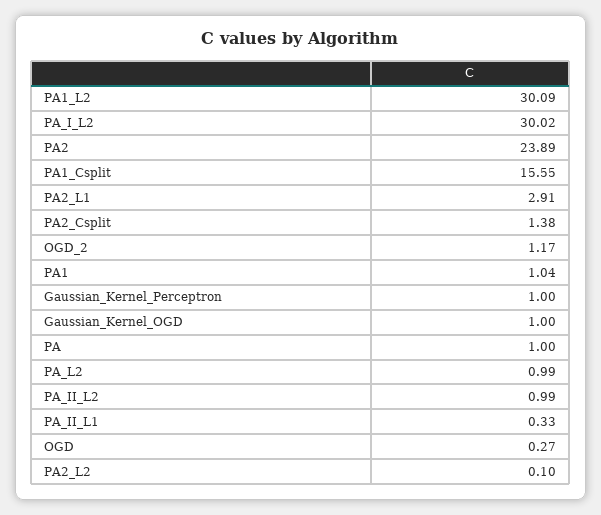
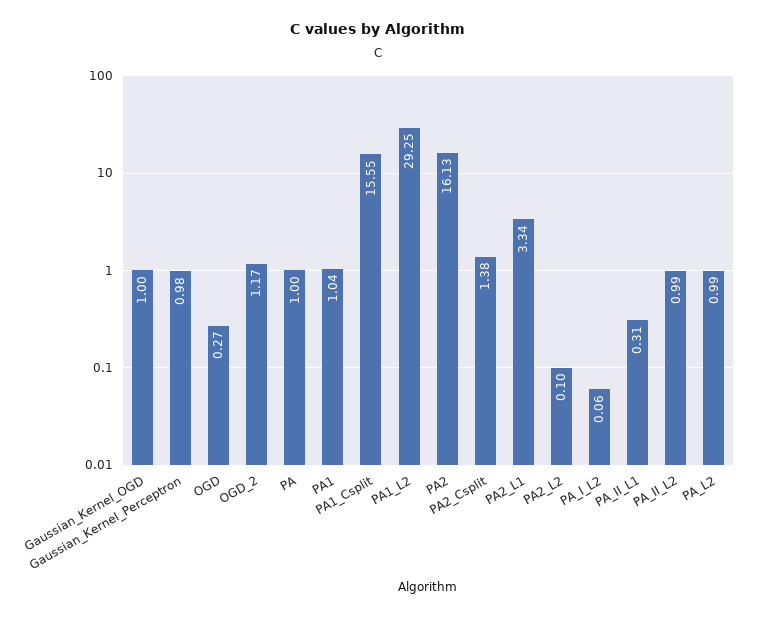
  {
-   "PA1_L2": 30.09,
+   "PA1_L2": 29.25,
-   "PA_I_L2": 30.02,
+   "PA_I_L2": 0.06,
-   "PA2": 23.89,
+   "PA2": 16.13,
    "PA1_Csplit": 15.55,
-   "PA2_L1": 2.91,
+   "PA2_L1": 3.34,
    "PA2_Csplit": 1.38,
    "OGD_2": 1.17,
    "PA1": 1.04,
-   "Gaussian_Kernel_Perceptron": 1,
+   "Gaussian_Kernel_Perceptron": 0.98,
    "Gaussian_Kernel_OGD": 1,
    "PA": 1,
    "PA_L2": 0.99,
    "PA_II_L2": 0.99,
-   "PA_II_L1": 0.33,
+   "PA_II_L1": 0.31,
    "OGD": 0.27,
    "PA2_L2": 0.1
  }

